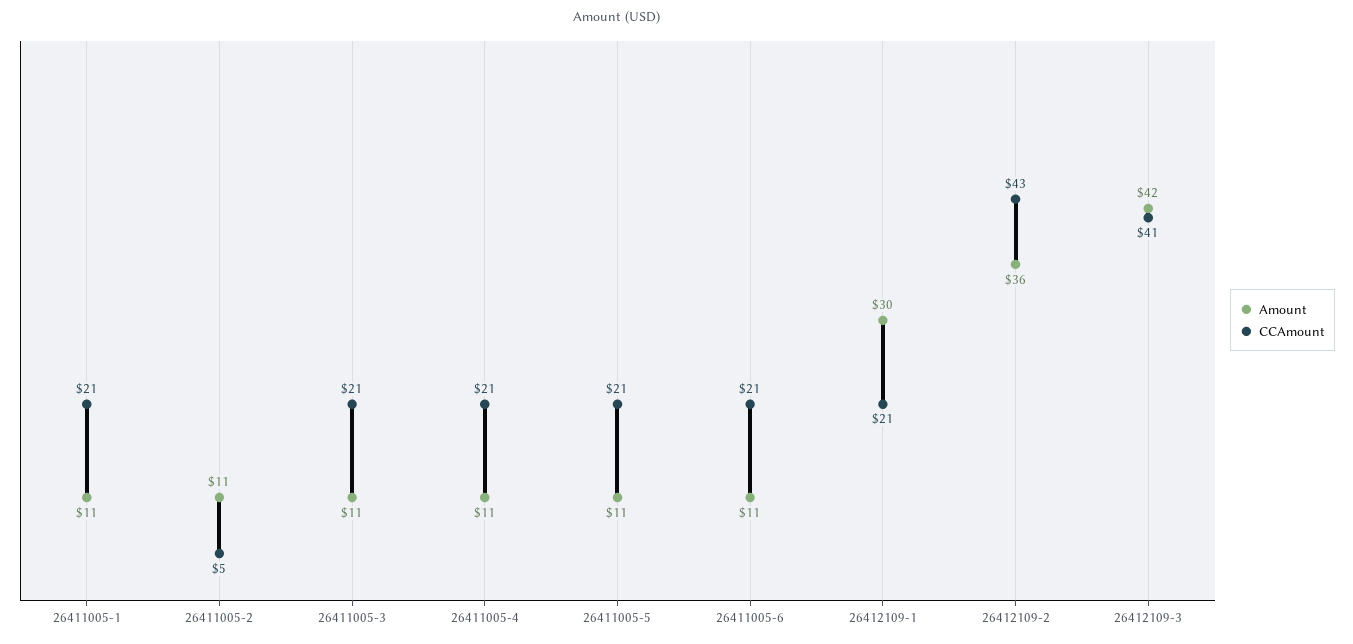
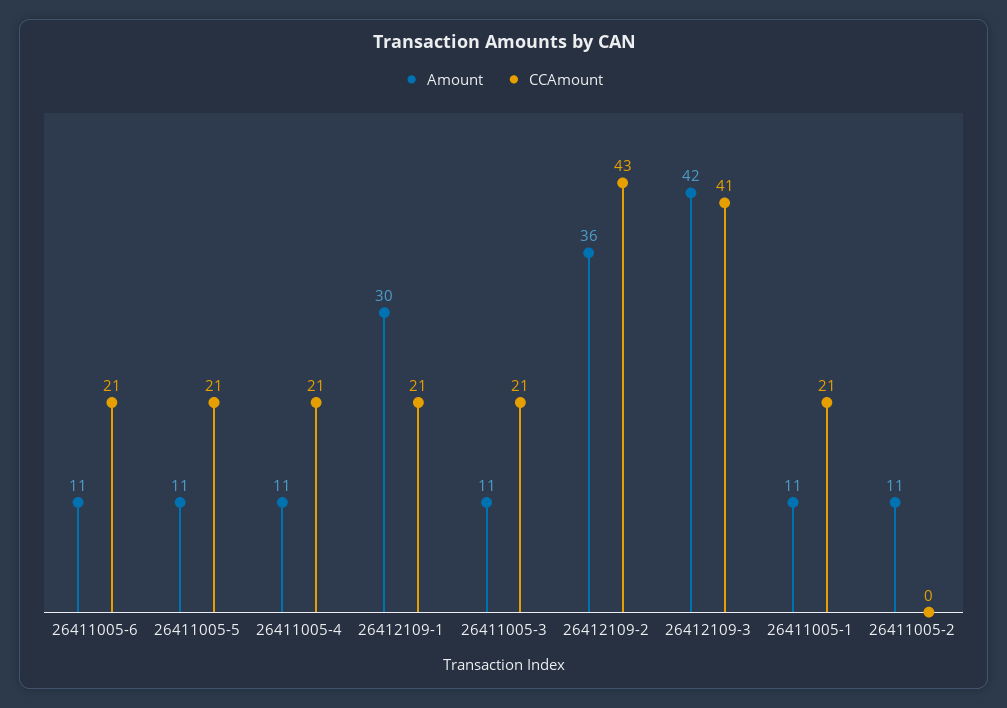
  {
    "Amount": {
      "26411005-1": 11,
      "26411005-2": 11,
      "26411005-3": 11,
      "26411005-4": 11,
      "26411005-5": 11,
      "26411005-6": 11,
      "26412109-1": 30,
      "26412109-2": 36,
      "26412109-3": 42
    },
    "CCAmount": {
      "26411005-1": 21,
-     "26411005-2": 5,
+     "26411005-2": 0,
      "26411005-3": 21,
      "26411005-4": 21,
      "26411005-5": 21,
      "26411005-6": 21,
      "26412109-1": 21,
      "26412109-2": 43,
      "26412109-3": 41
    }
  }

